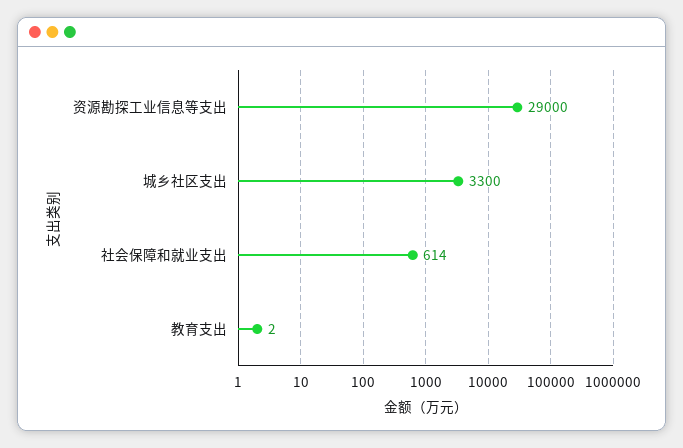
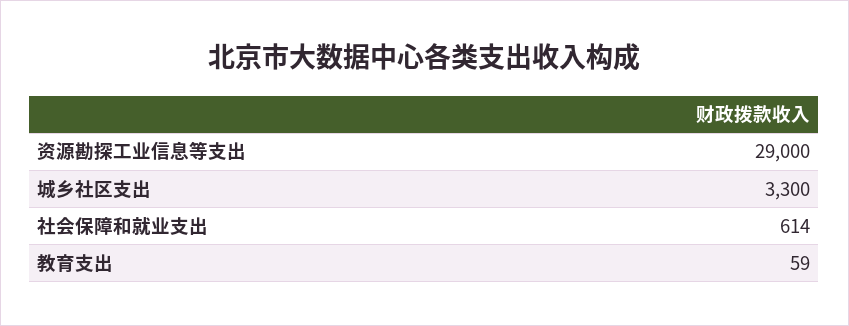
  {
    "资源勘探工业信息等支出": 29000,
    "城乡社区支出": 3300,
    "社会保障和就业支出": 614,
-   "教育支出": 2
+   "教育支出": 59
  }

